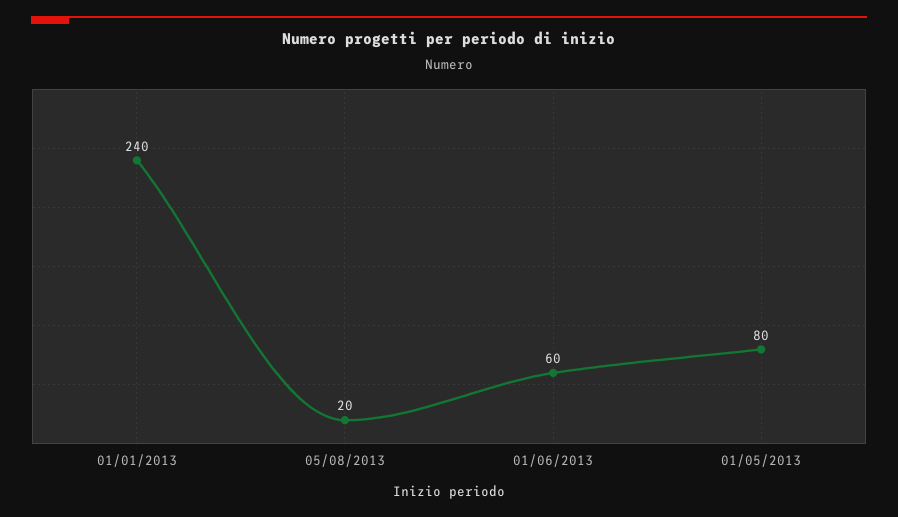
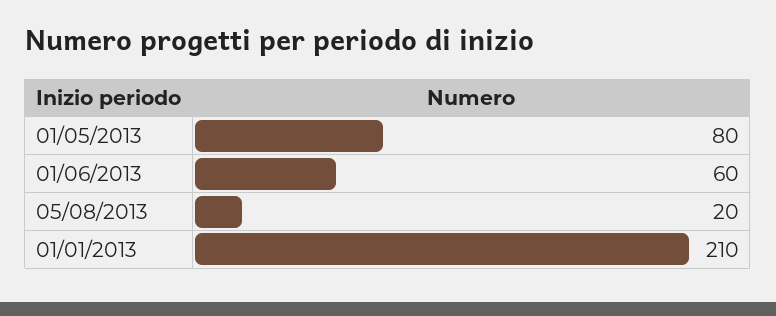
  {
-   "01/01/2013": 240,
+   "01/01/2013": 210,
    "05/08/2013": 20,
    "01/06/2013": 60,
    "01/05/2013": 80
  }

